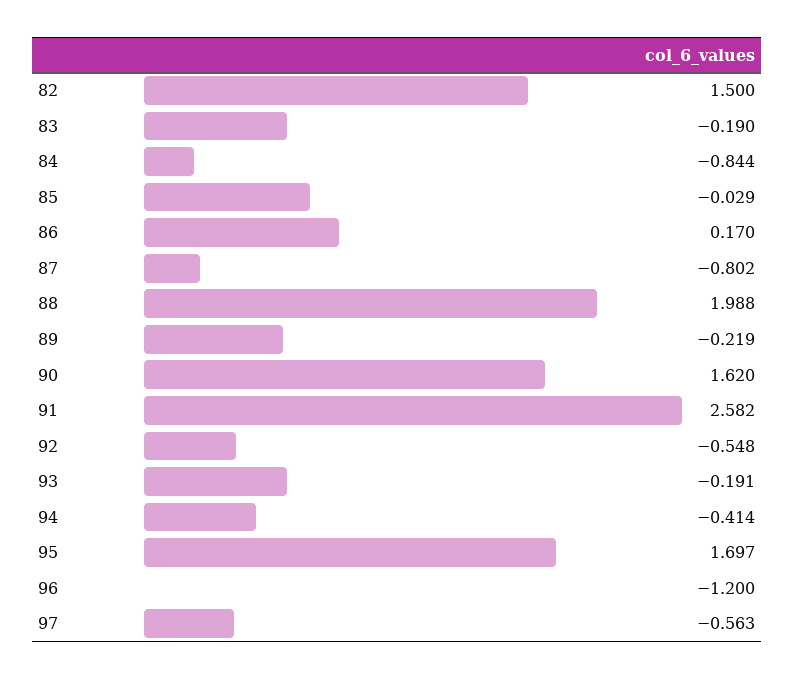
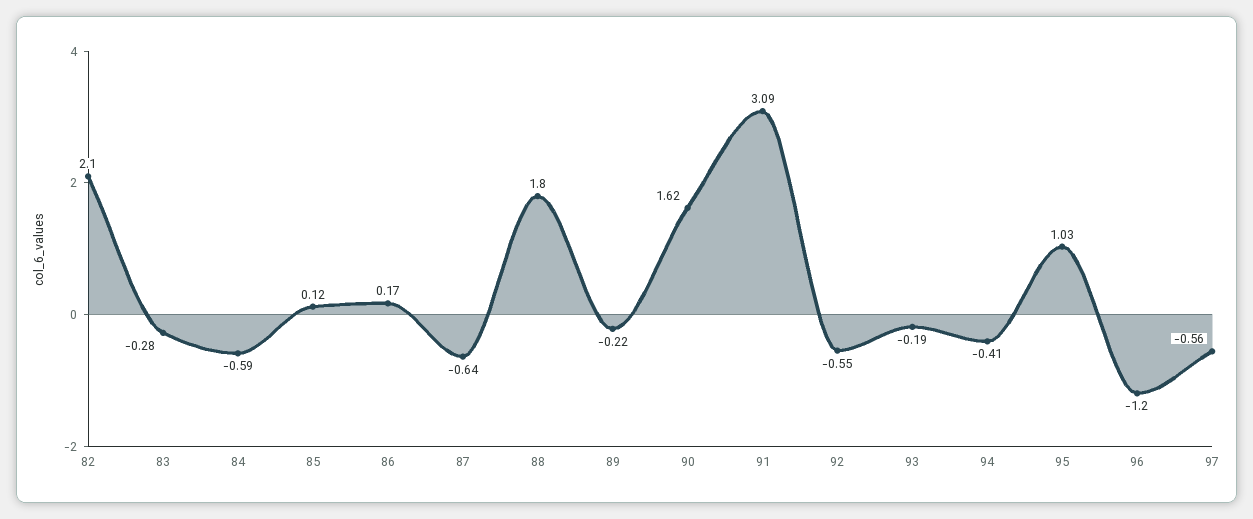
  {
-   "82": 1.5,
+   "82": 2.1,
-   "83": -0.19,
+   "83": -0.28,
-   "84": -0.844,
+   "84": -0.59,
-   "85": -0.029,
+   "85": 0.12,
    "86": 0.17,
-   "87": -0.802,
+   "87": -0.64,
-   "88": 1.988,
+   "88": 1.8,
    "89": -0.219,
    "90": 1.62,
-   "91": 2.582,
+   "91": 3.09,
    "92": -0.548,
    "93": -0.191,
    "94": -0.414,
-   "95": 1.697,
+   "95": 1.03,
    "96": -1.2,
    "97": -0.563
  }

